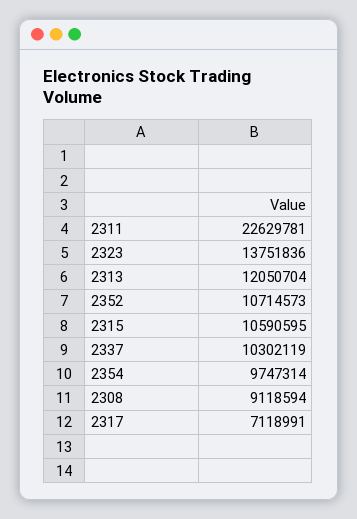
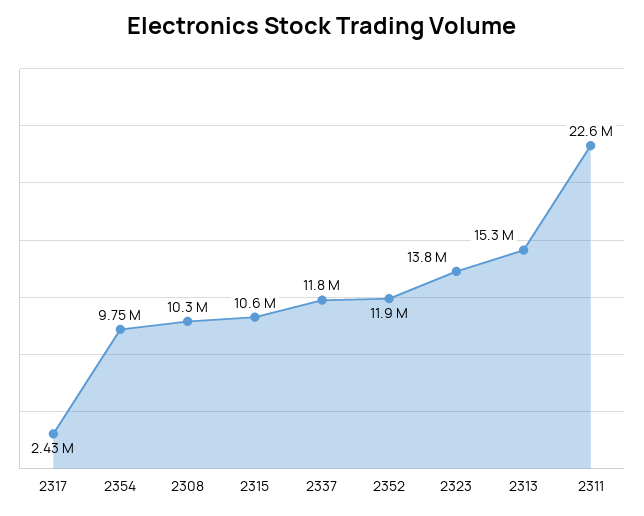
  {
    "2311": 22629781,
    "2323": 13751836,
-   "2313": 12050704,
+   "2313": 15300000,
-   "2352": 10714573,
+   "2352": 11900000,
    "2315": 10590595,
-   "2337": 10302119,
+   "2337": 11800000,
    "2354": 9747314,
-   "2308": 9118594,
+   "2308": 10300000,
-   "2317": 7118991
+   "2317": 2430000
  }

